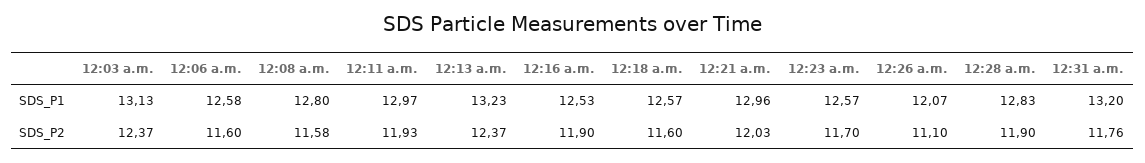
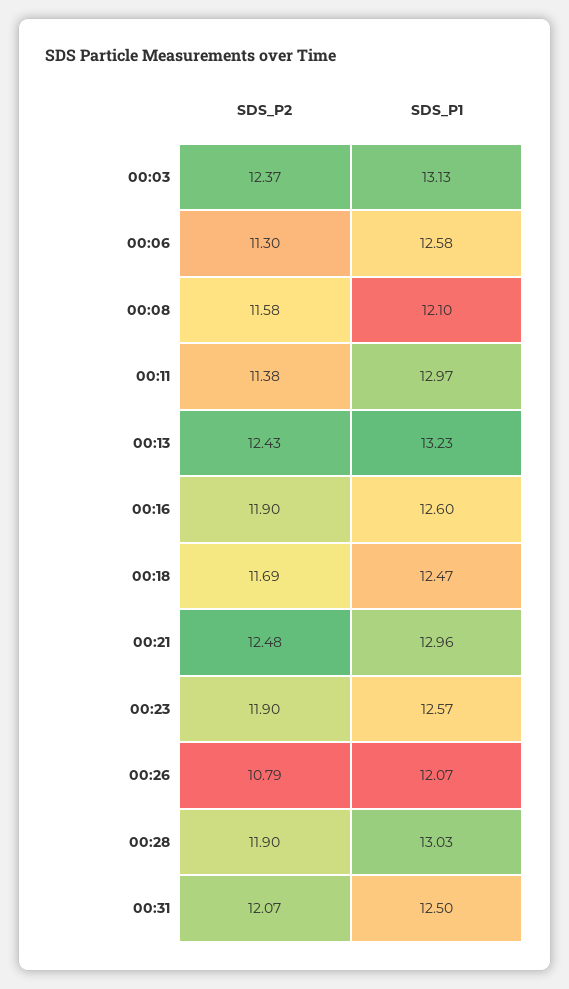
  {
    "12:03 a.m.": {
      "SDS_P1": 13.13,
      "SDS_P2": 12.37
    },
    "12:06 a.m.": {
      "SDS_P1": 12.58,
-     "SDS_P2": 11.6
+     "SDS_P2": 11.3
    },
    "12:08 a.m.": {
-     "SDS_P1": 12.8,
+     "SDS_P1": 12.1,
      "SDS_P2": 11.58
    },
    "12:11 a.m.": {
      "SDS_P1": 12.97,
-     "SDS_P2": 11.93
+     "SDS_P2": 11.38
    },
    "12:13 a.m.": {
      "SDS_P1": 13.23,
-     "SDS_P2": 12.37
+     "SDS_P2": 12.43
    },
    "12:16 a.m.": {
-     "SDS_P1": 12.53,
+     "SDS_P1": 12.6,
      "SDS_P2": 11.9
    },
    "12:18 a.m.": {
-     "SDS_P1": 12.57,
+     "SDS_P1": 12.47,
-     "SDS_P2": 11.6
+     "SDS_P2": 11.69
    },
    "12:21 a.m.": {
      "SDS_P1": 12.96,
-     "SDS_P2": 12.03
+     "SDS_P2": 12.48
    },
    "12:23 a.m.": {
      "SDS_P1": 12.57,
-     "SDS_P2": 11.7
+     "SDS_P2": 11.9
    },
    "12:26 a.m.": {
      "SDS_P1": 12.07,
-     "SDS_P2": 11.1
+     "SDS_P2": 10.79
    },
    "12:28 a.m.": {
-     "SDS_P1": 12.83,
+     "SDS_P1": 13.03,
      "SDS_P2": 11.9
    },
    "12:31 a.m.": {
-     "SDS_P1": 13.2,
+     "SDS_P1": 12.5,
-     "SDS_P2": 11.76
+     "SDS_P2": 12.07
    }
  }

